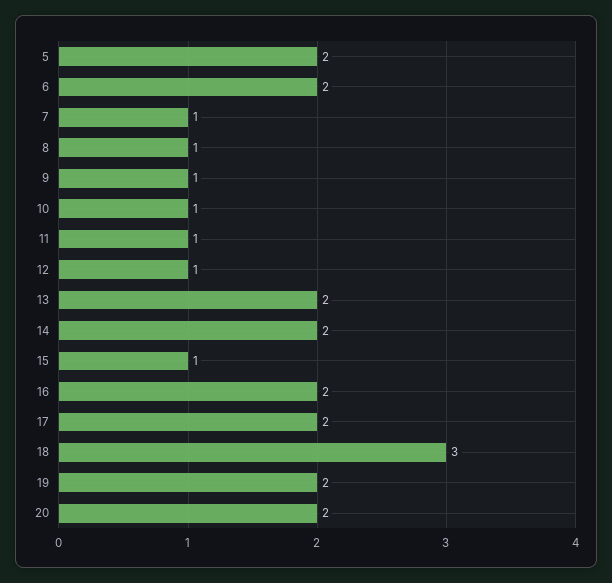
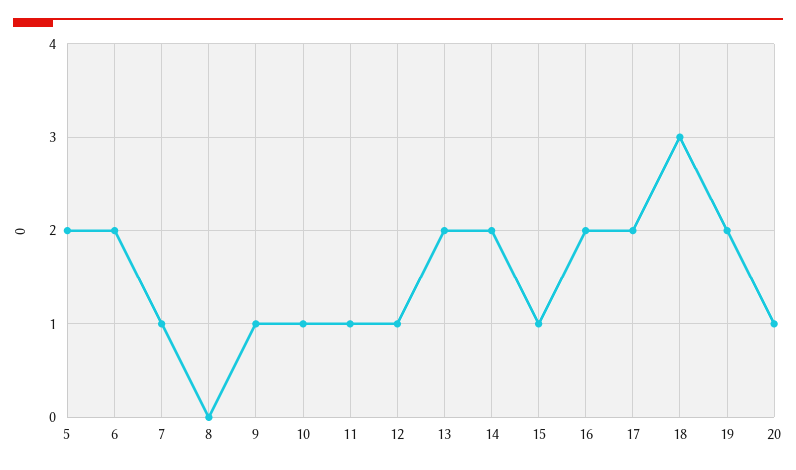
  {
    "5": 2,
    "6": 2,
    "7": 1,
-   "8": 1,
+   "8": 0,
    "9": 1,
    "10": 1,
    "11": 1,
    "12": 1,
    "13": 2,
    "14": 2,
    "15": 1,
    "16": 2,
    "17": 2,
    "18": 3,
    "19": 2,
-   "20": 2
+   "20": 1
  }

